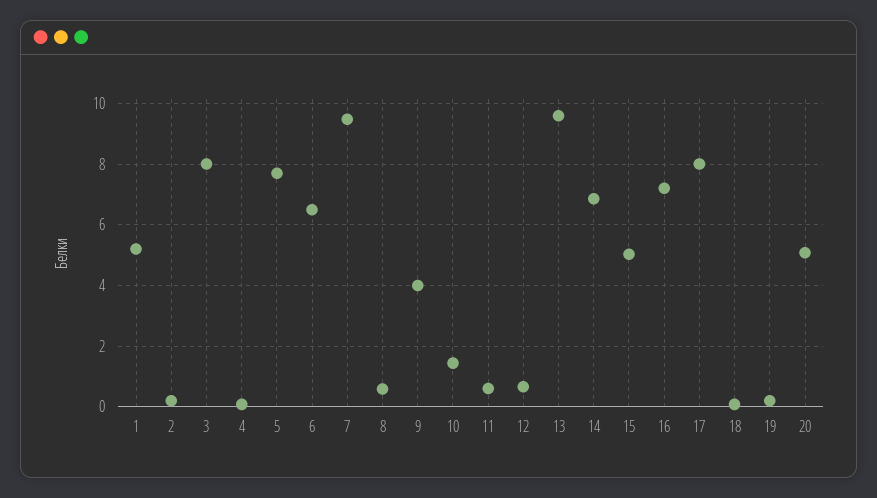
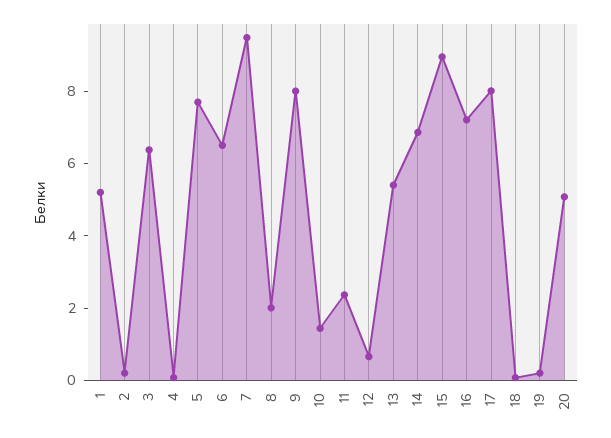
  {
    "1": 5.2,
    "2": 0.2,
-   "3": 8,
+   "3": 6.5,
    "4": 0,
    "5": 7.8,
    "6": 6.6,
    "7": 9.4,
-   "8": 0.6,
+   "8": 2,
-   "9": 4,
+   "9": 8,
    "10": 1.4,
-   "11": 0.6,
+   "11": 2.5,
    "12": 0.6,
-   "13": 9.6,
+   "13": 5.5,
    "14": 6.8,
-   "15": 5,
+   "15": 9,
    "16": 7.2,
    "17": 8,
    "18": 0,
    "19": 0.2,
    "20": 5
  }

